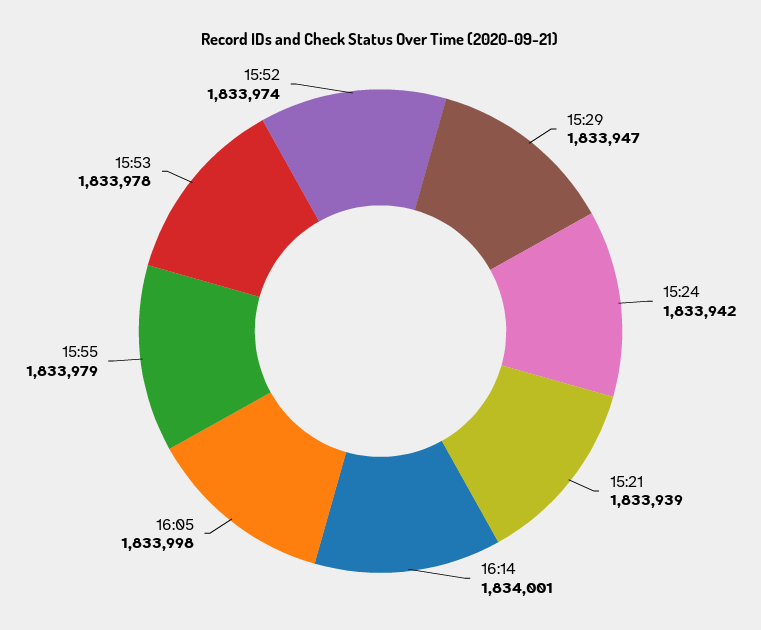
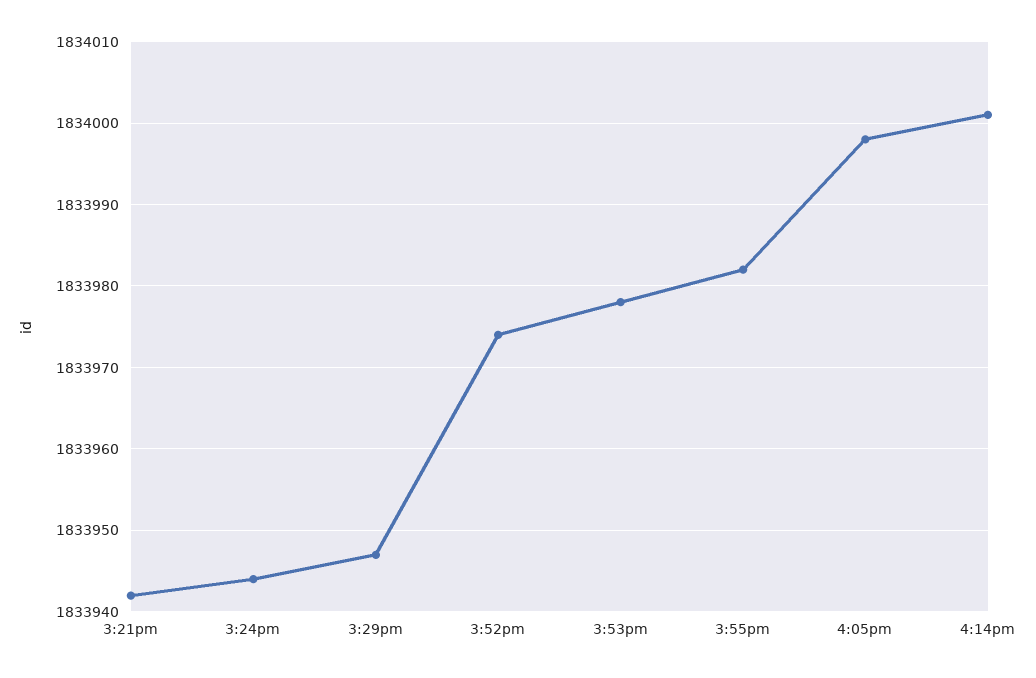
  {
    "15:29": 1833947,
-   "15:24": 1833942,
+   "15:24": 1833944,
-   "15:21": 1833939,
+   "15:21": 1833942,
    "16:14": 1834001,
    "16:05": 1833998,
-   "15:55": 1833979,
+   "15:55": 1833982,
    "15:53": 1833978,
    "15:52": 1833974
  }

